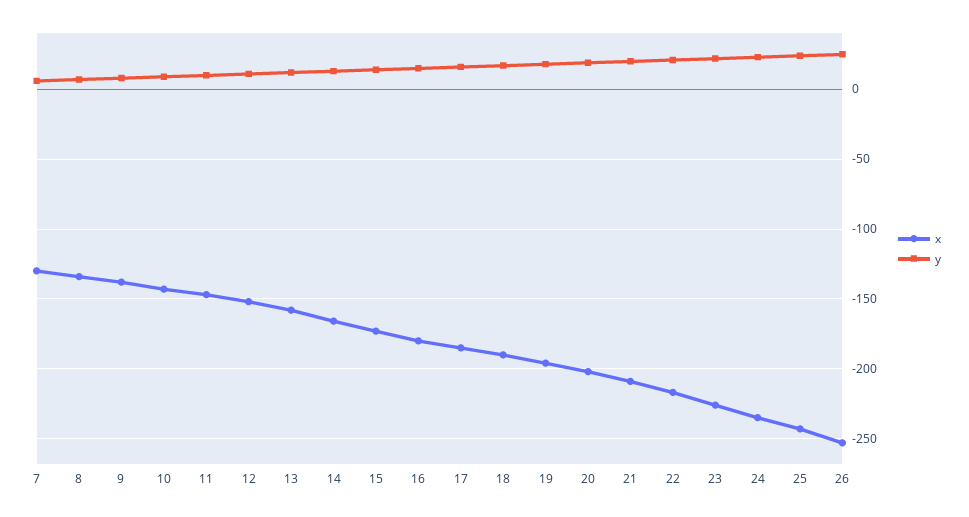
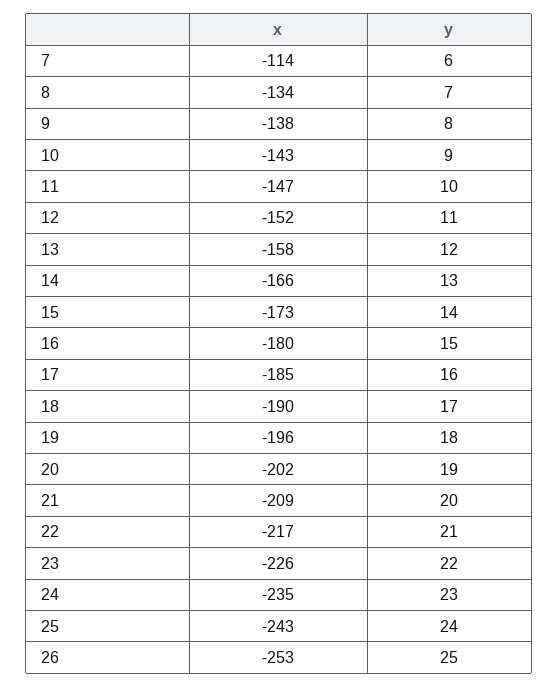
  {
    "x": {
-     "7": -130,
+     "7": -114,
      "8": -134,
      "9": -138,
      "10": -143,
      "11": -147,
      "12": -152,
      "13": -158,
      "14": -166,
      "15": -173,
      "16": -180,
      "17": -185,
      "18": -190,
      "19": -196,
      "20": -202,
      "21": -209,
      "22": -217,
      "23": -226,
      "24": -235,
      "25": -243,
      "26": -253
    },
    "y": {
      "7": 6,
      "8": 7,
      "9": 8,
      "10": 9,
      "11": 10,
      "12": 11,
      "13": 12,
      "14": 13,
      "15": 14,
      "16": 15,
      "17": 16,
      "18": 17,
      "19": 18,
      "20": 19,
      "21": 20,
      "22": 21,
      "23": 22,
      "24": 23,
      "25": 24,
      "26": 25
    }
  }

